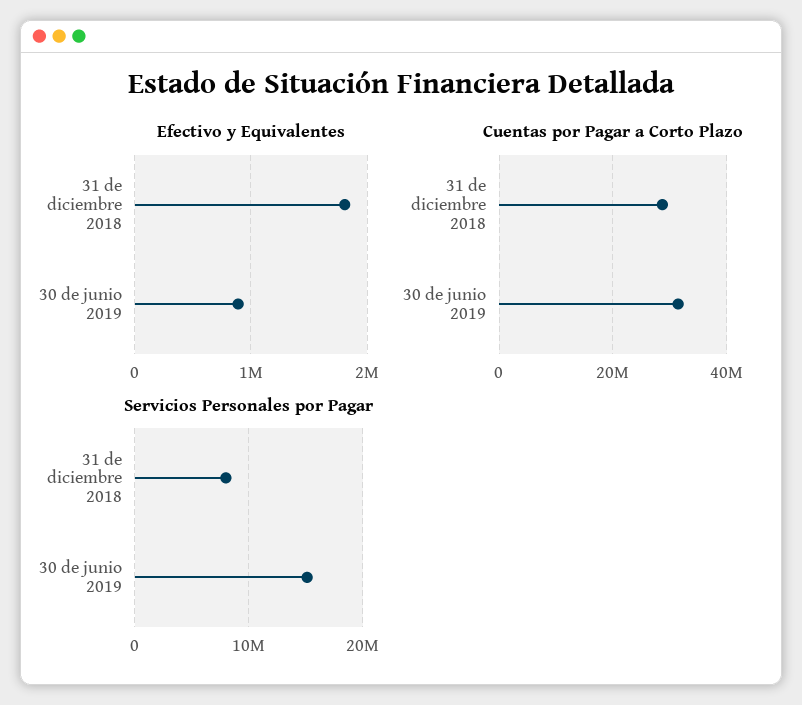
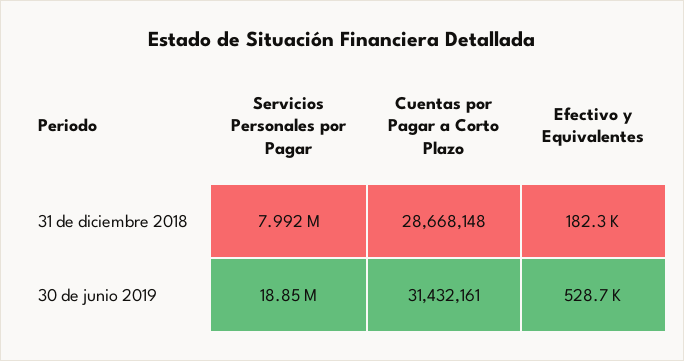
  {
    "Efectivo y Equivalentes": {
-     "31 de diciembre 2018": 1800000,
+     "31 de diciembre 2018": 182300,
-     "30 de junio 2019": 900000
+     "30 de junio 2019": 528700
    },
    "Cuentas por Pagar a Corto Plazo": {
      "31 de diciembre 2018": 28668148,
      "30 de junio 2019": 31432161
    },
    "Servicios Personales por Pagar": {
      "31 de diciembre 2018": 7992000,
-     "30 de junio 2019": 15000000
+     "30 de junio 2019": 18850000
    }
  }

